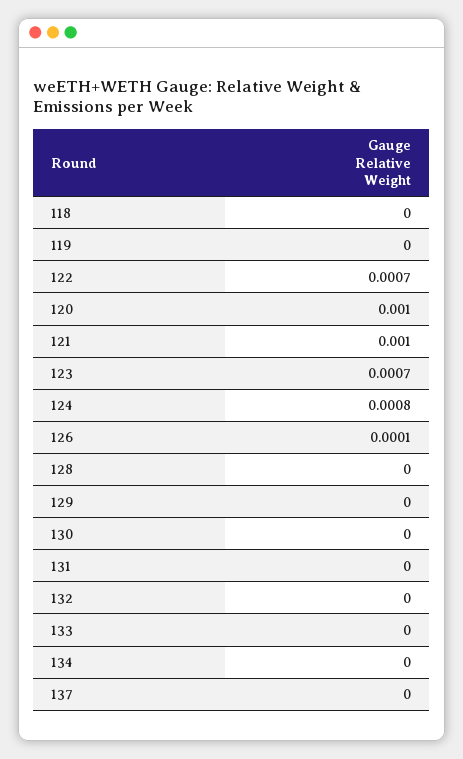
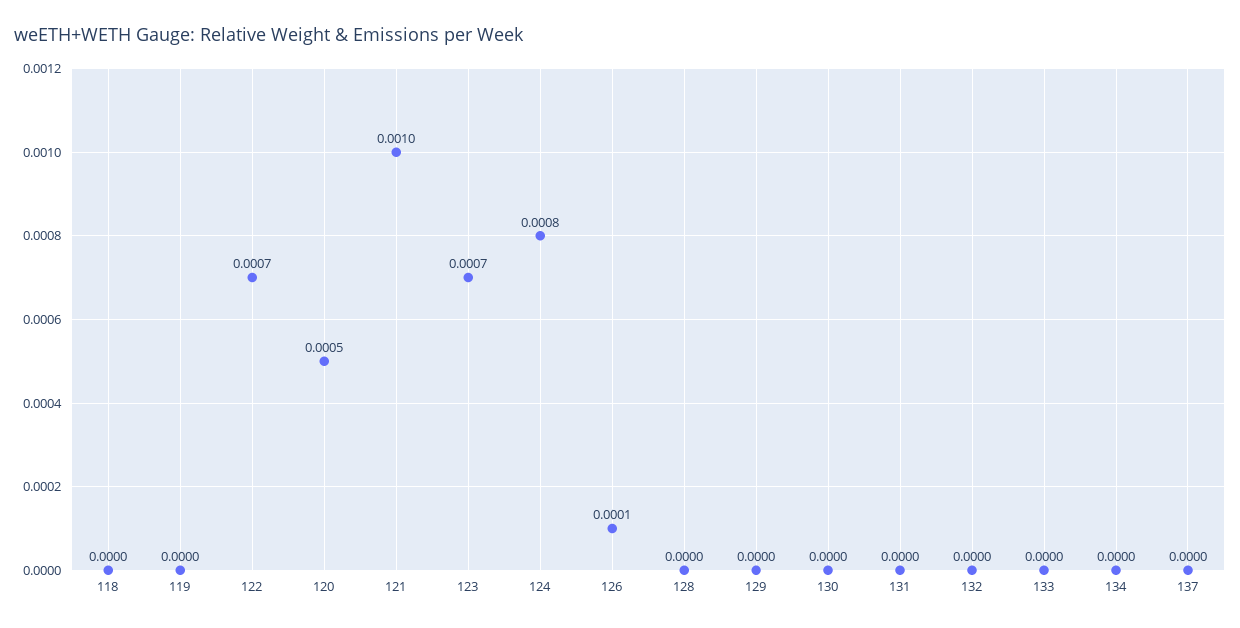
  {
    "118": 0,
    "119": 0,
    "122": 0.0007,
-   "120": 0.001,
+   "120": 0.0005,
    "121": 0.001,
    "123": 0.0007,
    "124": 0.0008,
    "126": 0.0001,
    "128": 0,
    "129": 0,
    "130": 0,
    "131": 0,
    "132": 0,
    "133": 0,
    "134": 0,
    "137": 0
  }

